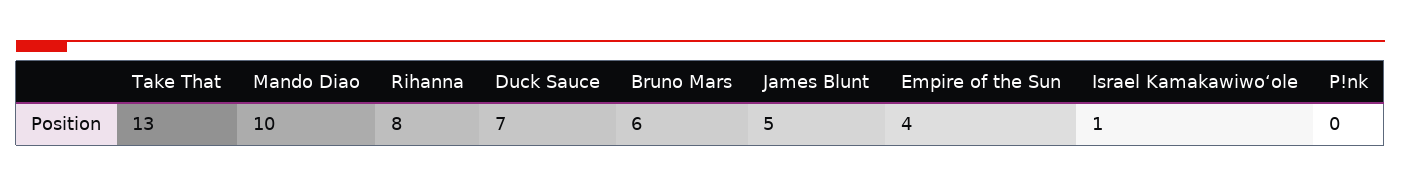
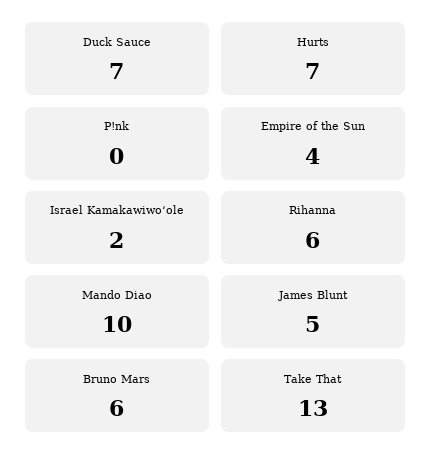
  {
    "Take That": 13,
    "Mando Diao": 10,
-   "Rihanna": 8,
+   "Rihanna": 6,
    "Duck Sauce": 7,
    "Bruno Mars": 6,
    "James Blunt": 5,
    "Empire of the Sun": 4,
-   "Israel Kamakawiwoʻole": 1,
+   "Israel Kamakawiwoʻole": 2,
-   "P!nk": 0
+   "P!nk": 0,
+   "Hurts": 7
  }

